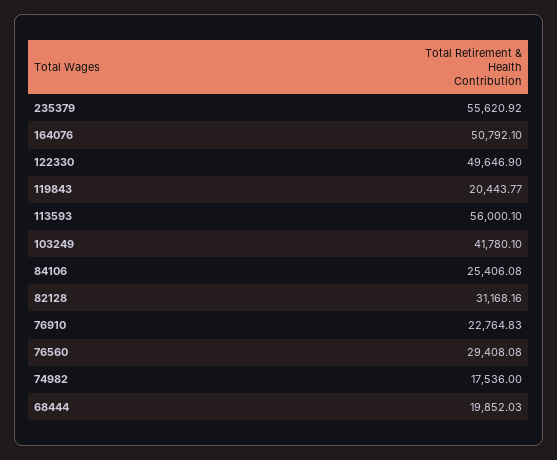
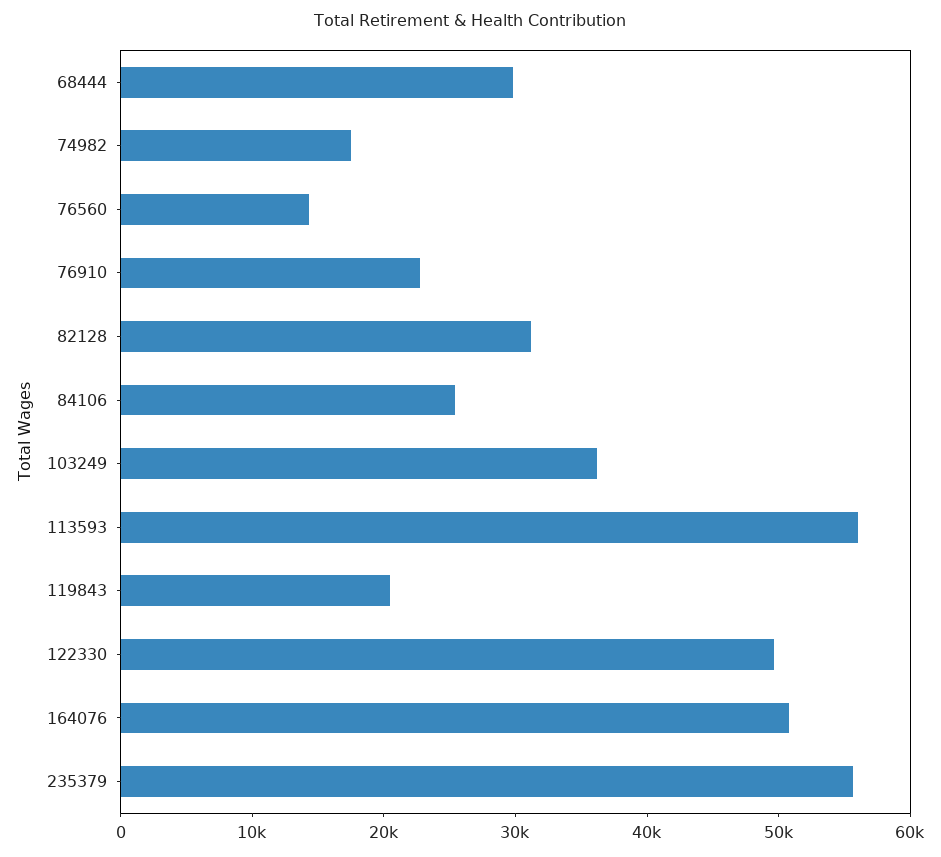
  {
    "235379": 55620.92,
    "164076": 50792.1,
    "122330": 49646.9,
    "119843": 20443.77,
    "113593": 56000.1,
-   "103249": 41780.1,
+   "103249": 36000,
    "84106": 25406.08,
    "82128": 31168.16,
    "76910": 22764.83,
-   "76560": 29408.08,
+   "76560": 14000,
    "74982": 17536,
-   "68444": 19852.03
+   "68444": 30000
  }

